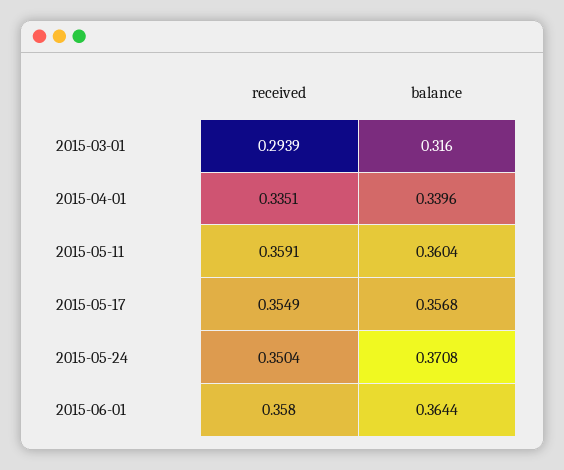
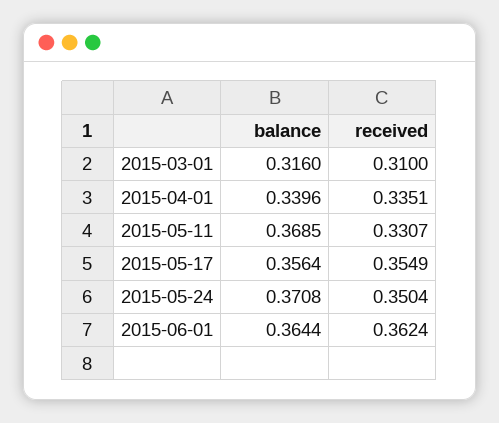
  {
    "received": {
-     "2015-03-01": 0.2939,
+     "2015-03-01": 0.31,
      "2015-04-01": 0.3351,
-     "2015-05-11": 0.3591,
+     "2015-05-11": 0.3307,
      "2015-05-17": 0.3549,
      "2015-05-24": 0.3504,
-     "2015-06-01": 0.358
+     "2015-06-01": 0.3624
    },
    "balance": {
      "2015-03-01": 0.316,
      "2015-04-01": 0.3396,
-     "2015-05-11": 0.3604,
+     "2015-05-11": 0.3685,
-     "2015-05-17": 0.3568,
+     "2015-05-17": 0.3564,
      "2015-05-24": 0.3708,
      "2015-06-01": 0.3644
    }
  }

